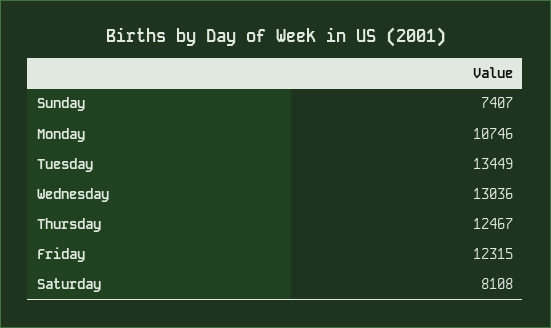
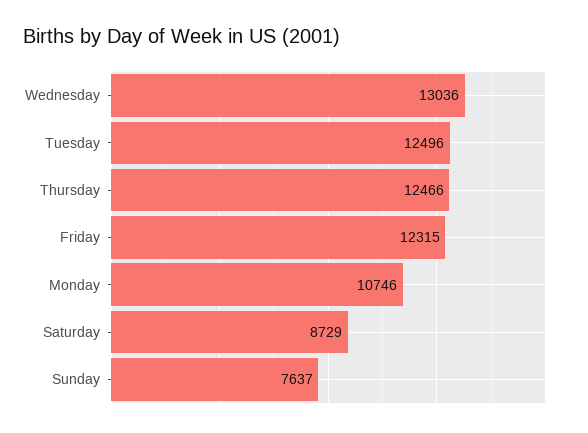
  {
-   "Sunday": 7407,
+   "Sunday": 7637,
    "Monday": 10746,
-   "Tuesday": 13449,
+   "Tuesday": 12496,
    "Wednesday": 13036,
-   "Thursday": 12467,
+   "Thursday": 12466,
    "Friday": 12315,
-   "Saturday": 8108
+   "Saturday": 8729
  }

